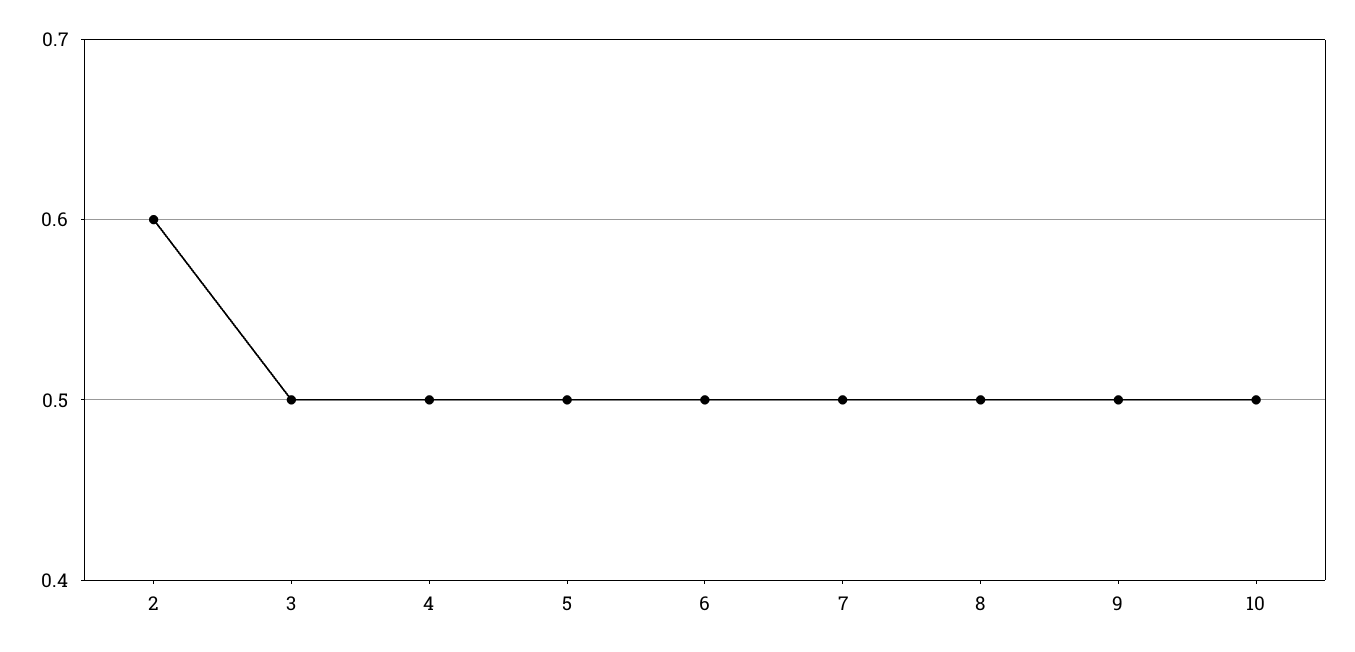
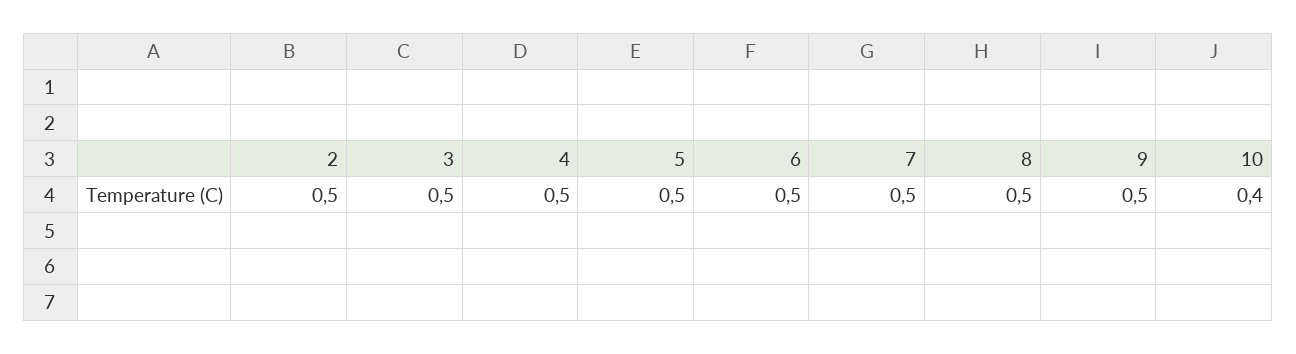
  {
-   "2": 0.6,
+   "2": 0.5,
    "3": 0.5,
    "4": 0.5,
    "5": 0.5,
    "6": 0.5,
    "7": 0.5,
    "8": 0.5,
    "9": 0.5,
-   "10": 0.5
+   "10": 0.4
  }

